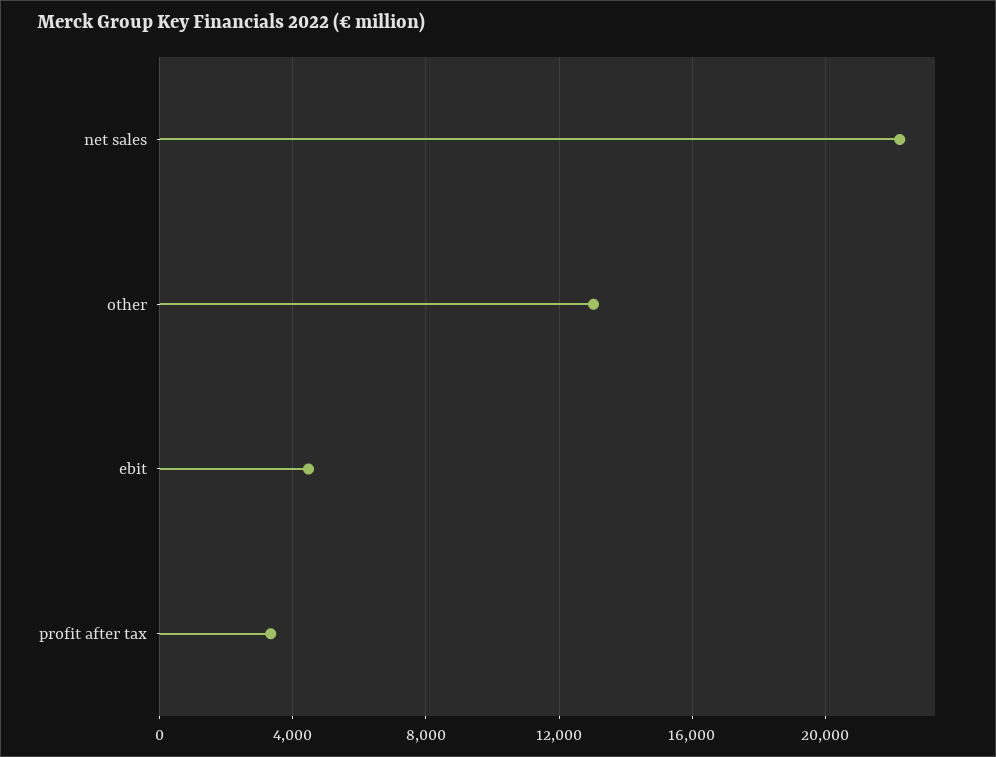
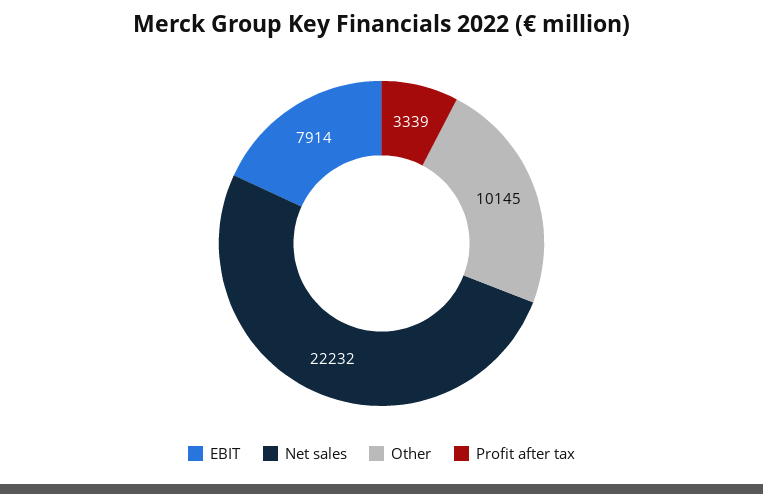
  {
    "net sales": 22232,
-   "other": 13000,
+   "other": 10145,
-   "ebit": 4500,
+   "ebit": 7914,
    "profit after tax": 3339
  }

